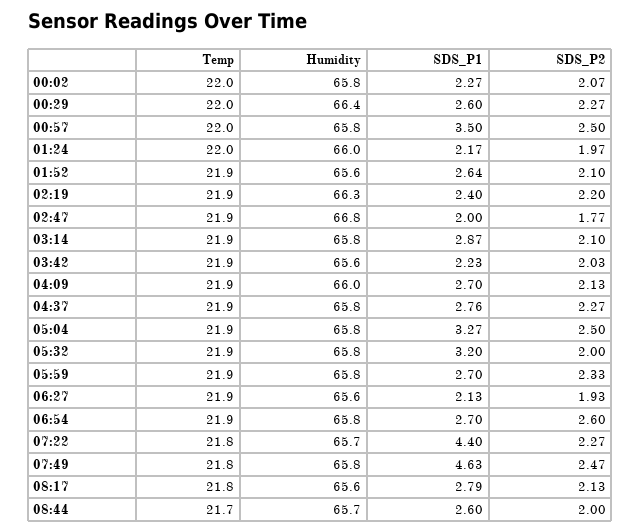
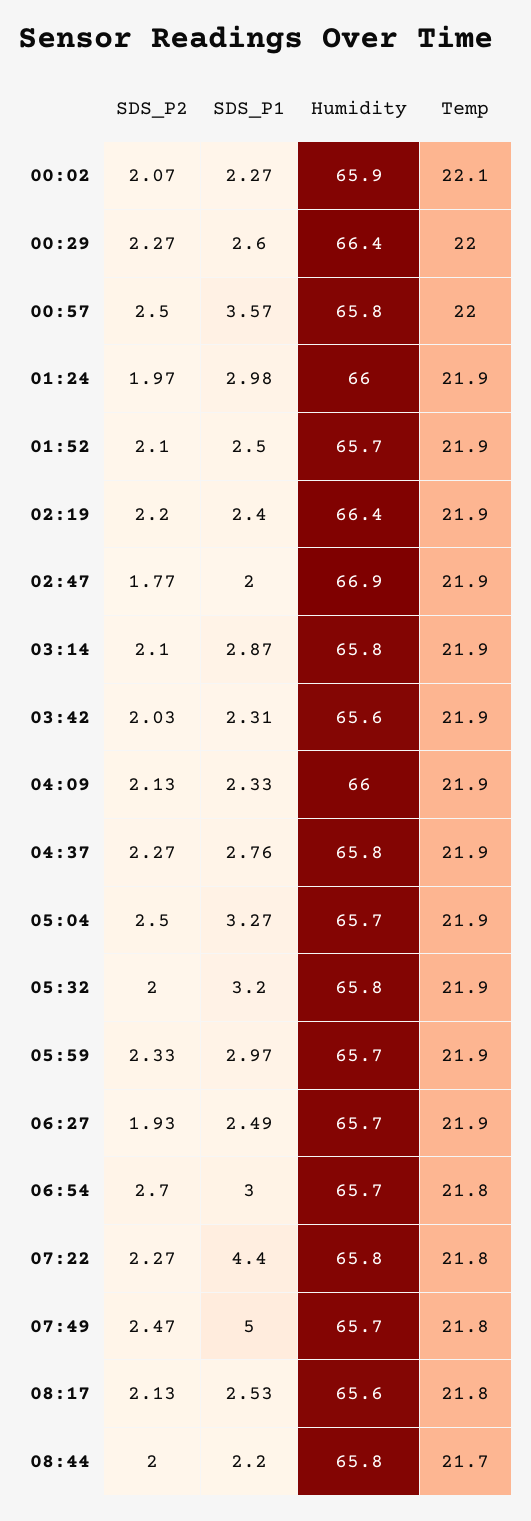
  {
    "Temp": {
-     "00:02": 22,
+     "00:02": 22.1,
      "00:29": 22,
      "00:57": 22,
-     "01:24": 22,
+     "01:24": 21.9,
      "01:52": 21.9,
      "02:19": 21.9,
      "02:47": 21.9,
      "03:14": 21.9,
      "03:42": 21.9,
      "04:09": 21.9,
      "04:37": 21.9,
      "05:04": 21.9,
      "05:32": 21.9,
      "05:59": 21.9,
      "06:27": 21.9,
-     "06:54": 21.9,
+     "06:54": 21.8,
      "07:22": 21.8,
      "07:49": 21.8,
      "08:17": 21.8,
      "08:44": 21.7
    },
    "Humidity": {
-     "00:02": 65.8,
+     "00:02": 65.9,
      "00:29": 66.4,
      "00:57": 65.8,
      "01:24": 66,
-     "01:52": 65.6,
+     "01:52": 65.7,
-     "02:19": 66.3,
+     "02:19": 66.4,
-     "02:47": 66.8,
+     "02:47": 66.9,
      "03:14": 65.8,
      "03:42": 65.6,
      "04:09": 66,
      "04:37": 65.8,
-     "05:04": 65.8,
+     "05:04": 65.7,
      "05:32": 65.8,
-     "05:59": 65.8,
+     "05:59": 65.7,
-     "06:27": 65.6,
+     "06:27": 65.7,
-     "06:54": 65.8,
+     "06:54": 65.7,
-     "07:22": 65.7,
+     "07:22": 65.8,
-     "07:49": 65.8,
+     "07:49": 65.7,
      "08:17": 65.6,
-     "08:44": 65.7
+     "08:44": 65.8
    },
    "SDS_P1": {
      "00:02": 2.27,
      "00:29": 2.6,
-     "00:57": 3.5,
+     "00:57": 3.57,
-     "01:24": 2.17,
+     "01:24": 2.98,
-     "01:52": 2.64,
+     "01:52": 2.5,
      "02:19": 2.4,
      "02:47": 2,
      "03:14": 2.87,
-     "03:42": 2.23,
+     "03:42": 2.31,
-     "04:09": 2.7,
+     "04:09": 2.33,
      "04:37": 2.76,
      "05:04": 3.27,
      "05:32": 3.2,
-     "05:59": 2.7,
+     "05:59": 2.97,
-     "06:27": 2.13,
+     "06:27": 2.49,
-     "06:54": 2.7,
+     "06:54": 3,
      "07:22": 4.4,
-     "07:49": 4.63,
+     "07:49": 5,
-     "08:17": 2.79,
+     "08:17": 2.53,
-     "08:44": 2.6
+     "08:44": 2.2
    },
    "SDS_P2": {
      "00:02": 2.07,
      "00:29": 2.27,
      "00:57": 2.5,
      "01:24": 1.97,
      "01:52": 2.1,
      "02:19": 2.2,
      "02:47": 1.77,
      "03:14": 2.1,
      "03:42": 2.03,
      "04:09": 2.13,
      "04:37": 2.27,
      "05:04": 2.5,
      "05:32": 2,
      "05:59": 2.33,
      "06:27": 1.93,
-     "06:54": 2.6,
+     "06:54": 2.7,
      "07:22": 2.27,
      "07:49": 2.47,
      "08:17": 2.13,
      "08:44": 2
    }
  }

